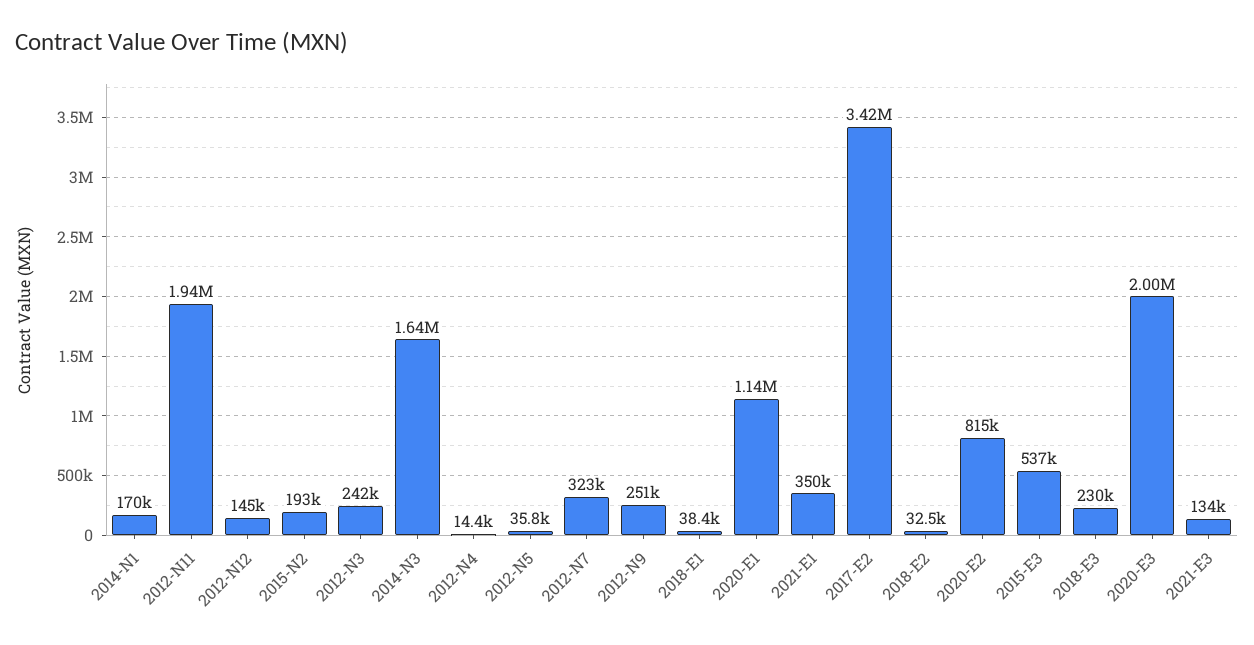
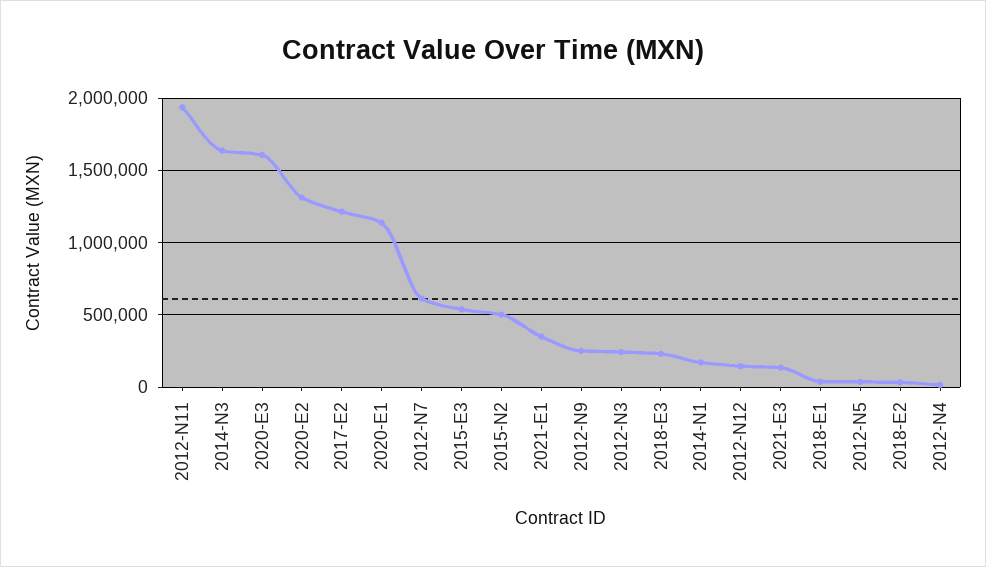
  {
    "2014-N1": 170000,
    "2012-N11": 1940000,
    "2012-N12": 145000,
-   "2015-N2": 193000,
+   "2015-N2": 500000,
    "2012-N3": 242000,
    "2014-N3": 1640000,
    "2012-N4": 14400,
    "2012-N5": 35800,
-   "2012-N7": 323000,
+   "2012-N7": 600000,
    "2012-N9": 251000,
    "2018-E1": 38400,
    "2020-E1": 1140000,
    "2021-E1": 350000,
-   "2017-E2": 3420000,
+   "2017-E2": 1200000,
    "2018-E2": 32500,
-   "2020-E2": 815000,
+   "2020-E2": 1300000,
    "2015-E3": 537000,
    "2018-E3": 230000,
-   "2020-E3": 2000000,
+   "2020-E3": 1600000,
    "2021-E3": 134000
  }

